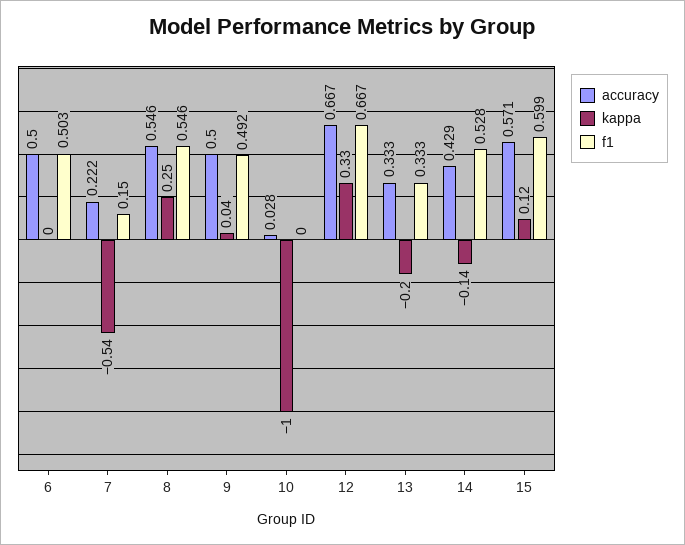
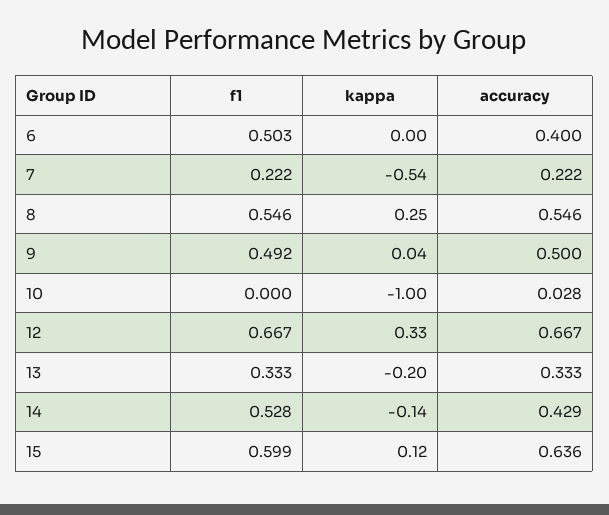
  {
    "accuracy": {
-     "6": 0.5,
+     "6": 0.4,
      "7": 0.222,
      "8": 0.546,
      "9": 0.5,
      "10": 0.028,
      "12": 0.667,
      "13": 0.333,
      "14": 0.429,
-     "15": 0.571
+     "15": 0.636
    },
    "kappa": {
      "6": 0,
      "7": -0.54,
      "8": 0.25,
      "9": 0.04,
      "10": -1,
      "12": 0.33,
      "13": -0.2,
      "14": -0.14,
      "15": 0.12
    },
    "f1": {
      "6": 0.503,
-     "7": 0.15,
+     "7": 0.222,
      "8": 0.546,
      "9": 0.492,
      "10": 0,
      "12": 0.667,
      "13": 0.333,
      "14": 0.528,
      "15": 0.599
    }
  }

